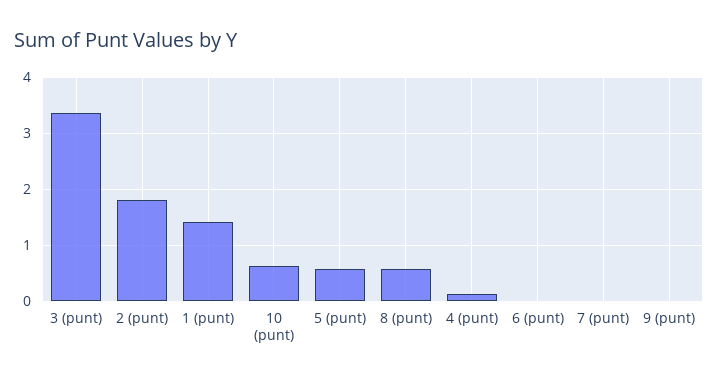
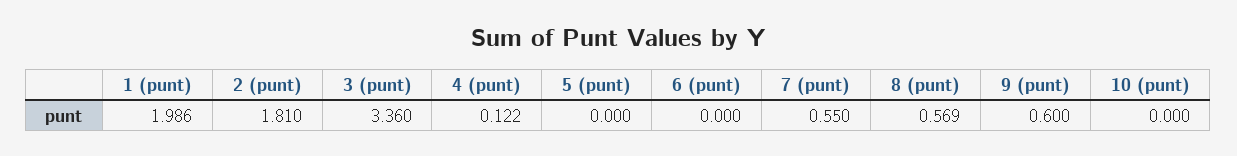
  {
    "3 (punt)": 3.36,
    "2 (punt)": 1.81,
-   "1 (punt)": 1.4,
+   "1 (punt)": 1.986,
-   "10 (punt)": 0.6,
+   "10 (punt)": 0,
-   "5 (punt)": 0.6,
+   "5 (punt)": 0,
    "8 (punt)": 0.569,
    "4 (punt)": 0.122,
    "6 (punt)": 0,
-   "7 (punt)": 0,
+   "7 (punt)": 0.55,
-   "9 (punt)": 0
+   "9 (punt)": 0.6
  }

